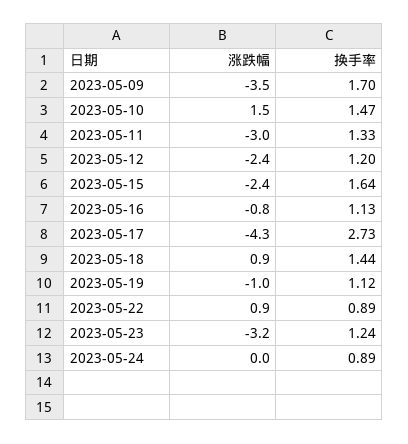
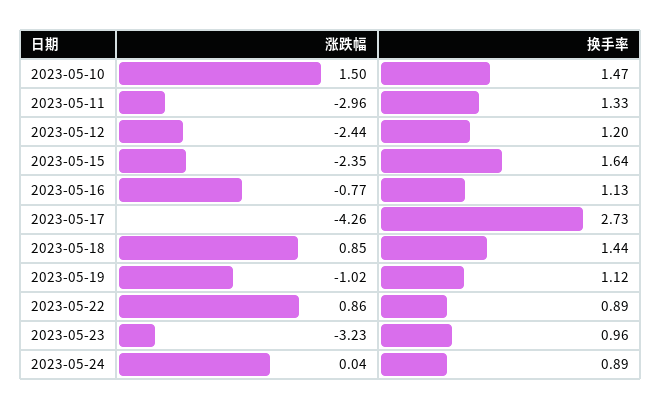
  {
    "涨跌幅": {
-     "2023-05-09": -3.5,
      "2023-05-10": 1.5,
      "2023-05-11": -2.96,
      "2023-05-12": -2.44,
      "2023-05-15": -2.35,
      "2023-05-16": -0.77,
      "2023-05-17": -4.26,
      "2023-05-18": 0.85,
      "2023-05-19": -1.02,
      "2023-05-22": 0.86,
      "2023-05-23": -3.23,
      "2023-05-24": 0.04
    },
    "换手率": {
-     "2023-05-09": 1.7,
      "2023-05-10": 1.47,
      "2023-05-11": 1.33,
      "2023-05-12": 1.2,
      "2023-05-15": 1.64,
      "2023-05-16": 1.13,
      "2023-05-17": 2.73,
      "2023-05-18": 1.44,
      "2023-05-19": 1.12,
      "2023-05-22": 0.89,
-     "2023-05-23": 1.24,
+     "2023-05-23": 0.96,
      "2023-05-24": 0.89
    }
  }

